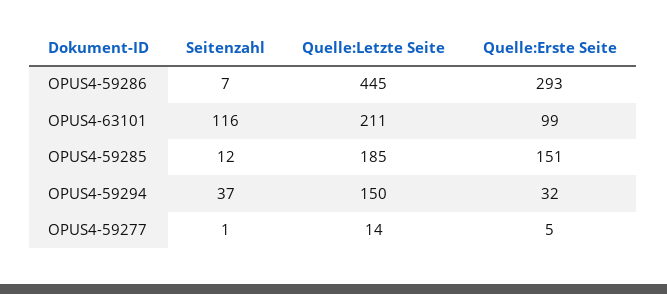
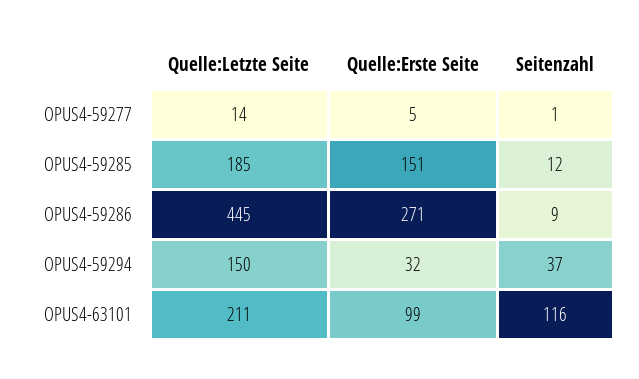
  {
    "Seitenzahl": {
-     "OPUS4-59286": 7,
+     "OPUS4-59286": 9,
      "OPUS4-63101": 116,
      "OPUS4-59285": 12,
      "OPUS4-59294": 37,
      "OPUS4-59277": 1
    },
    "Quelle:Letzte Seite": {
      "OPUS4-59286": 445,
      "OPUS4-63101": 211,
      "OPUS4-59285": 185,
      "OPUS4-59294": 150,
      "OPUS4-59277": 14
    },
    "Quelle:Erste Seite": {
-     "OPUS4-59286": 293,
+     "OPUS4-59286": 271,
      "OPUS4-63101": 99,
      "OPUS4-59285": 151,
      "OPUS4-59294": 32,
      "OPUS4-59277": 5
    }
  }

